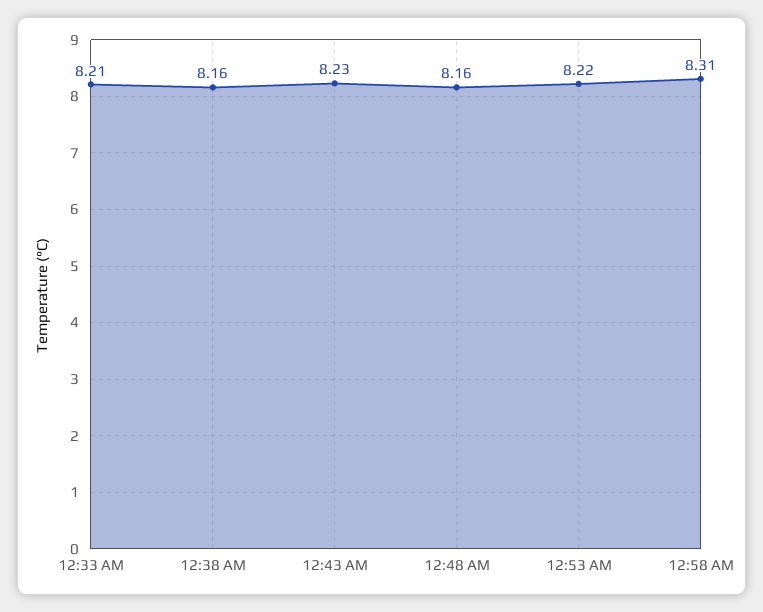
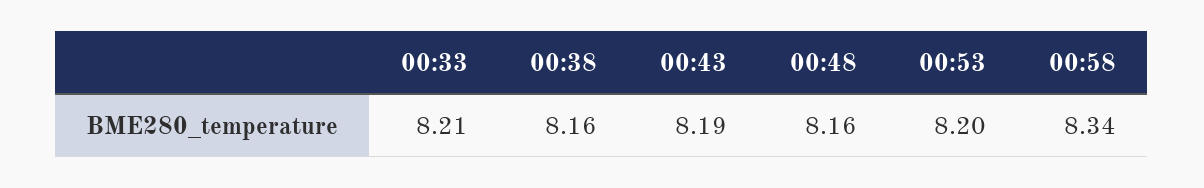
  {
    "12:33 AM": 8.21,
    "12:38 AM": 8.16,
-   "12:43 AM": 8.23,
+   "12:43 AM": 8.19,
    "12:48 AM": 8.16,
-   "12:53 AM": 8.22,
+   "12:53 AM": 8.2,
-   "12:58 AM": 8.31
+   "12:58 AM": 8.34
  }

